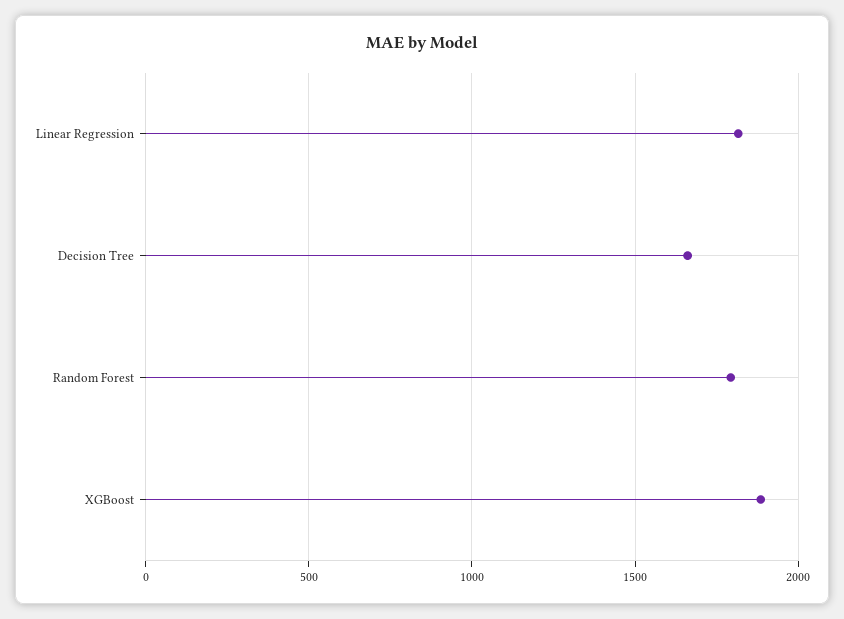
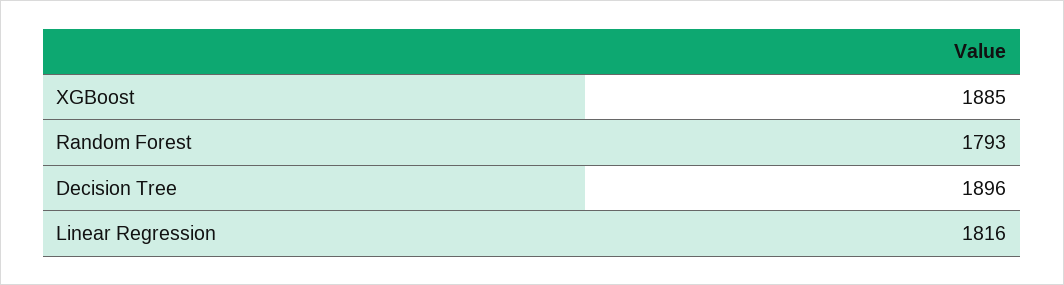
  {
    "Linear Regression": 1816,
-   "Decision Tree": 1650,
+   "Decision Tree": 1896,
    "Random Forest": 1793,
    "XGBoost": 1885
  }

